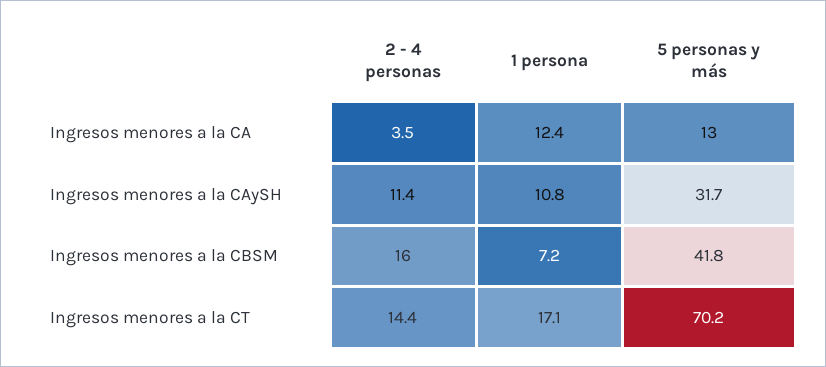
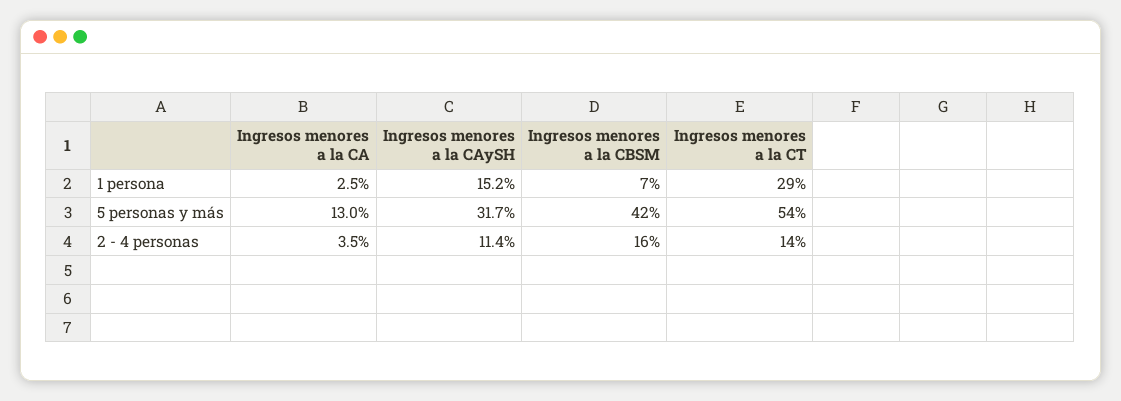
  {
    "2 - 4 personas": {
      "Ingresos menores a la CA": 3.5,
      "Ingresos menores a la CAySH": 11.4,
      "Ingresos menores a la CBSM": 16,
      "Ingresos menores a la CT": 14.4
    },
    "1 persona": {
-     "Ingresos menores a la CA": 12.4,
+     "Ingresos menores a la CA": 2.5,
-     "Ingresos menores a la CAySH": 10.8,
+     "Ingresos menores a la CAySH": 15.2,
      "Ingresos menores a la CBSM": 7.2,
-     "Ingresos menores a la CT": 17.1
+     "Ingresos menores a la CT": 29
    },
    "5 personas y más": {
      "Ingresos menores a la CA": 13,
      "Ingresos menores a la CAySH": 31.7,
      "Ingresos menores a la CBSM": 41.8,
-     "Ingresos menores a la CT": 70.2
+     "Ingresos menores a la CT": 54
    }
  }

